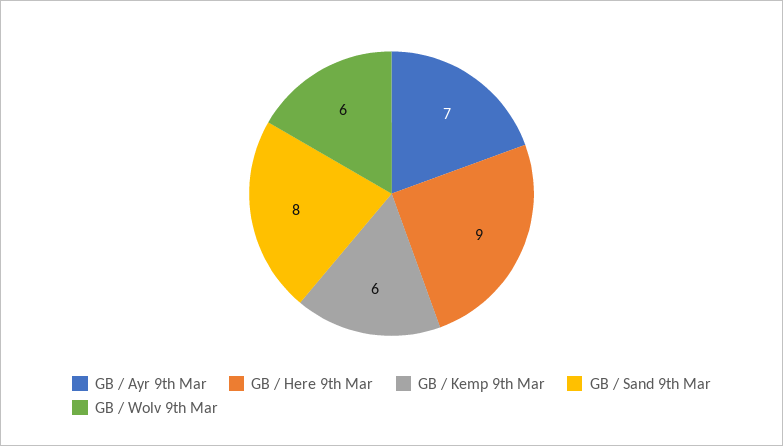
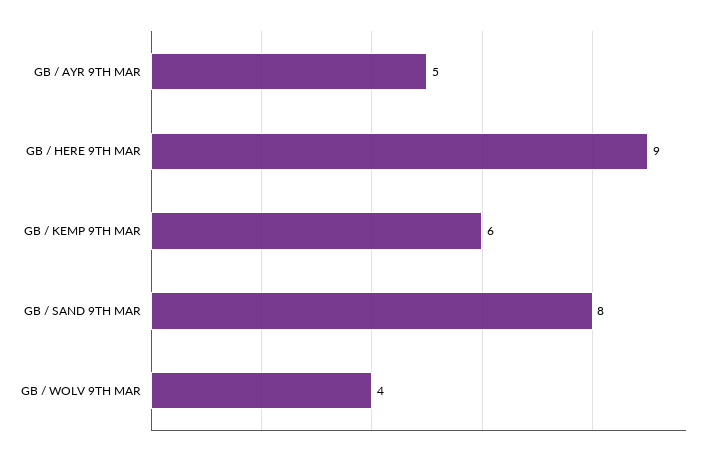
  {
-   "GB / Ayr 9th Mar": 7,
+   "GB / Ayr 9th Mar": 5,
    "GB / Here 9th Mar": 9,
    "GB / Kemp 9th Mar": 6,
    "GB / Sand 9th Mar": 8,
-   "GB / Wolv 9th Mar": 6
+   "GB / Wolv 9th Mar": 4
  }

